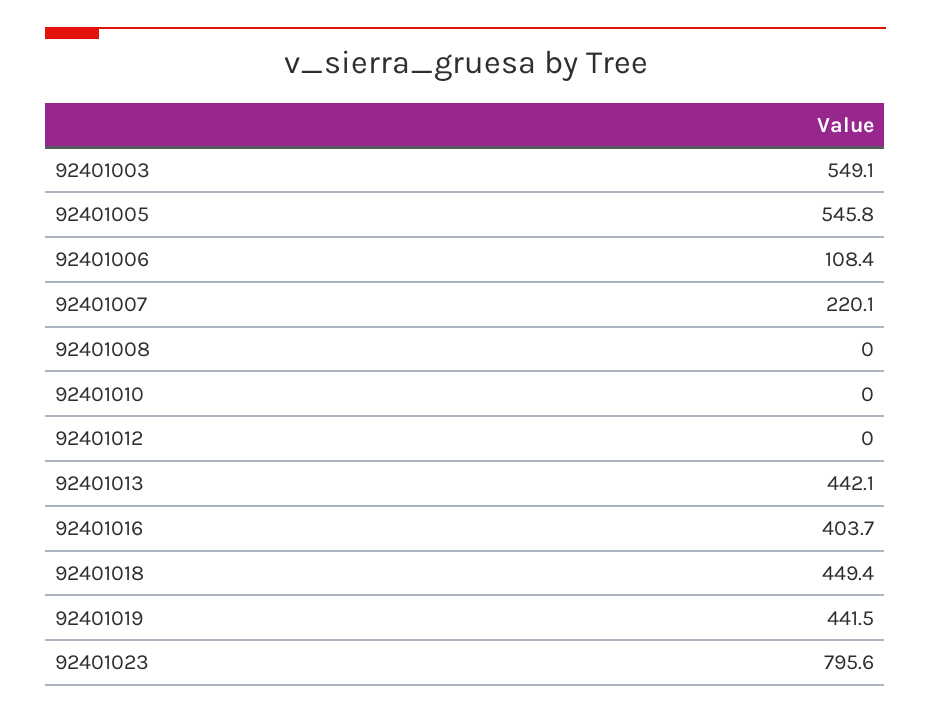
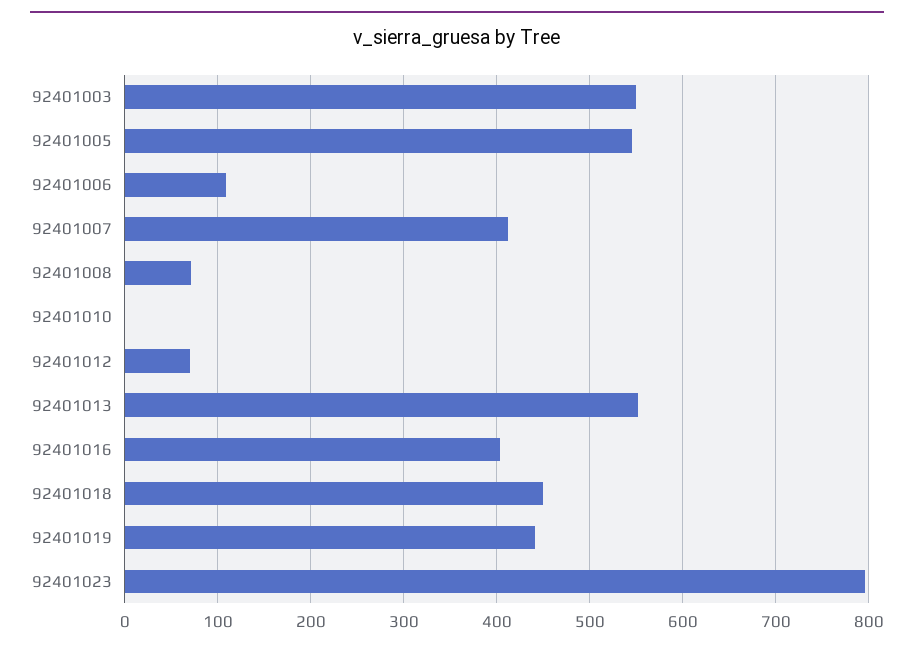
  {
    "92401003": 549.1,
    "92401005": 545.8,
    "92401006": 108.4,
-   "92401007": 220.1,
+   "92401007": 410,
-   "92401008": 0,
+   "92401008": 70,
    "92401010": 0,
-   "92401012": 0,
+   "92401012": 70,
-   "92401013": 442.1,
+   "92401013": 550,
    "92401016": 403.7,
    "92401018": 449.4,
    "92401019": 441.5,
    "92401023": 795.6
  }

